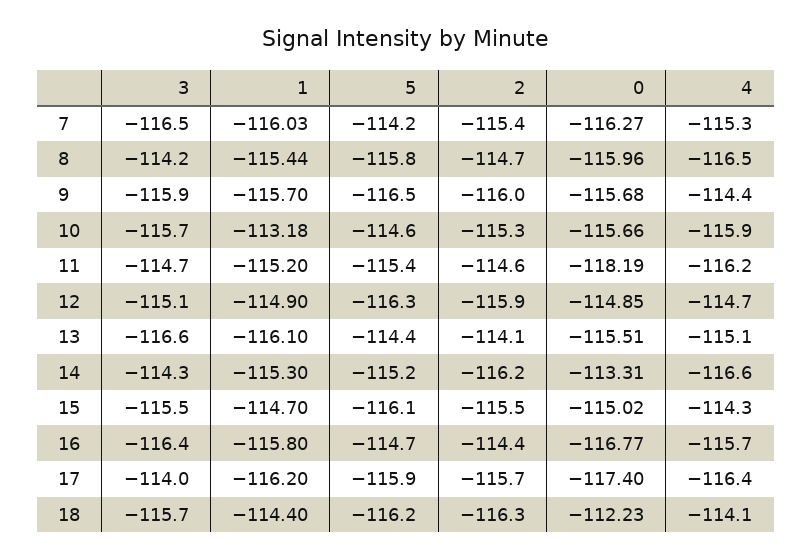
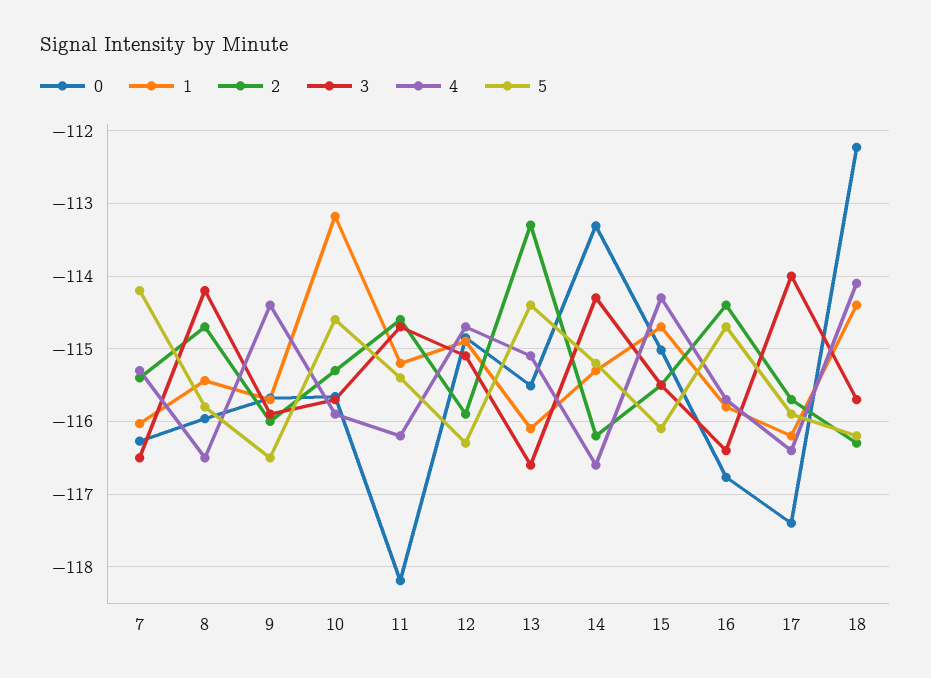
  {
    "3": {
      "7": -116.5,
      "8": -114.2,
      "9": -115.9,
      "10": -115.7,
      "11": -114.7,
      "12": -115.1,
      "13": -116.6,
      "14": -114.3,
      "15": -115.5,
      "16": -116.4,
      "17": -114,
      "18": -115.7
    },
    "1": {
      "7": -116.03,
      "8": -115.44,
      "9": -115.7,
      "10": -113.18,
      "11": -115.2,
      "12": -114.9,
      "13": -116.1,
      "14": -115.3,
      "15": -114.7,
      "16": -115.8,
      "17": -116.2,
      "18": -114.4
    },
    "5": {
      "7": -114.2,
      "8": -115.8,
      "9": -116.5,
      "10": -114.6,
      "11": -115.4,
      "12": -116.3,
      "13": -114.4,
      "14": -115.2,
      "15": -116.1,
      "16": -114.7,
      "17": -115.9,
      "18": -116.2
    },
    "2": {
      "7": -115.4,
      "8": -114.7,
      "9": -116,
      "10": -115.3,
      "11": -114.6,
      "12": -115.9,
-     "13": -114.1,
+     "13": -113.3,
      "14": -116.2,
      "15": -115.5,
      "16": -114.4,
      "17": -115.7,
      "18": -116.3
    },
    "0": {
      "7": -116.27,
      "8": -115.96,
      "9": -115.68,
      "10": -115.66,
      "11": -118.19,
      "12": -114.85,
      "13": -115.51,
      "14": -113.31,
      "15": -115.02,
      "16": -116.77,
      "17": -117.4,
      "18": -112.23
    },
    "4": {
      "7": -115.3,
      "8": -116.5,
      "9": -114.4,
      "10": -115.9,
      "11": -116.2,
      "12": -114.7,
      "13": -115.1,
      "14": -116.6,
      "15": -114.3,
      "16": -115.7,
      "17": -116.4,
      "18": -114.1
    }
  }

